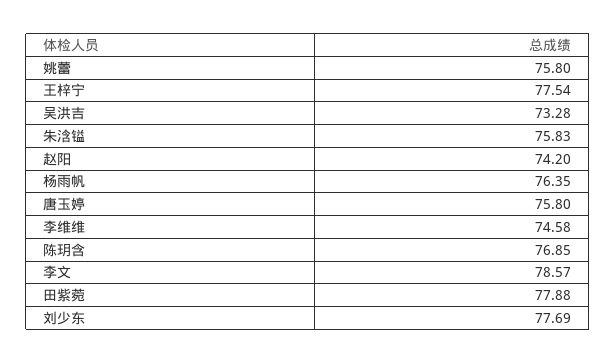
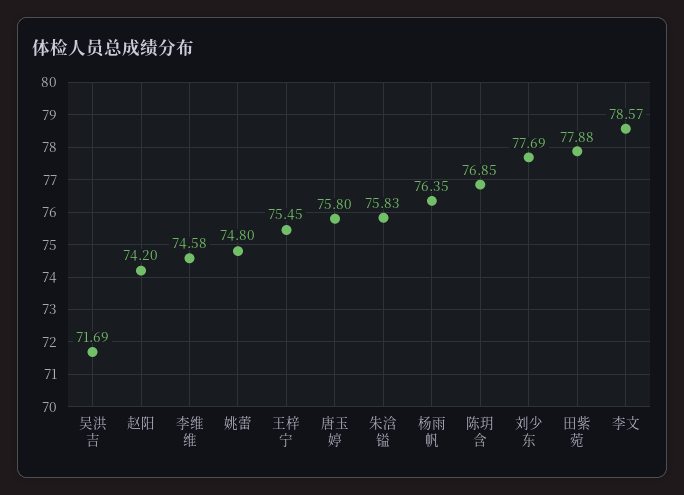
  {
-   "姚蕾": 75.8,
+   "姚蕾": 74.8,
-   "王梓宁": 77.54,
+   "王梓宁": 75.45,
-   "吴洪吉": 73.28,
+   "吴洪吉": 71.69,
    "朱浛镒": 75.83,
    "赵阳": 74.2,
    "杨雨帆": 76.35,
    "唐玉婷": 75.8,
    "李维维": 74.58,
    "陈玥含": 76.85,
    "李文": 78.57,
    "田紫菀": 77.88,
    "刘少东": 77.69
  }

